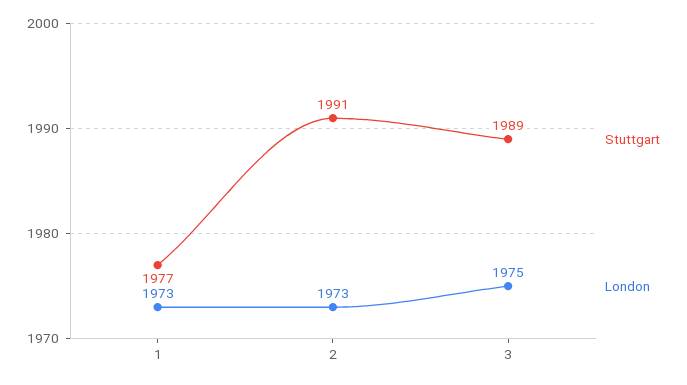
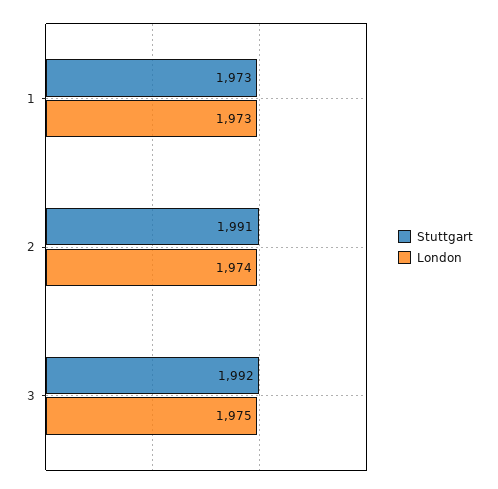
  {
    "Stuttgart": {
-     "1": 1977,
+     "1": 1973,
      "2": 1991,
-     "3": 1989
+     "3": 1992
    },
    "London": {
      "1": 1973,
-     "2": 1973,
+     "2": 1974,
      "3": 1975
    }
  }

